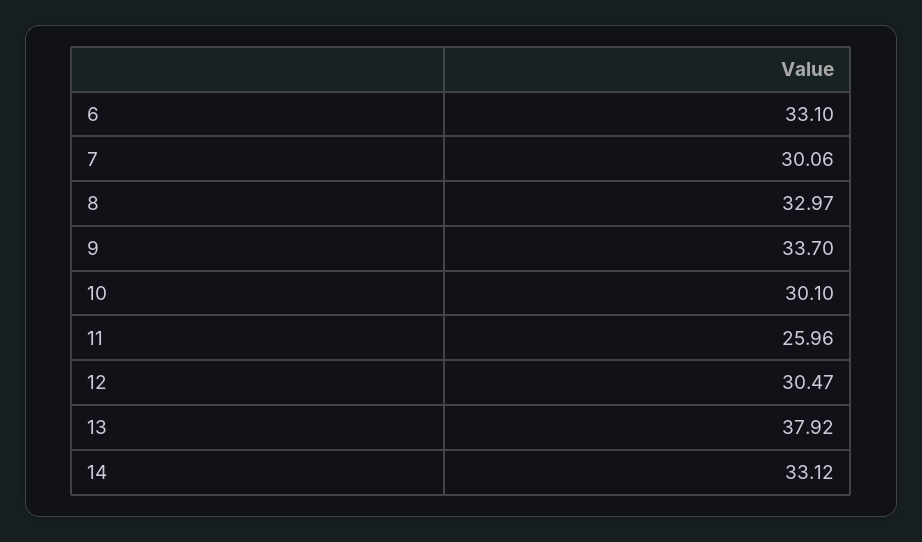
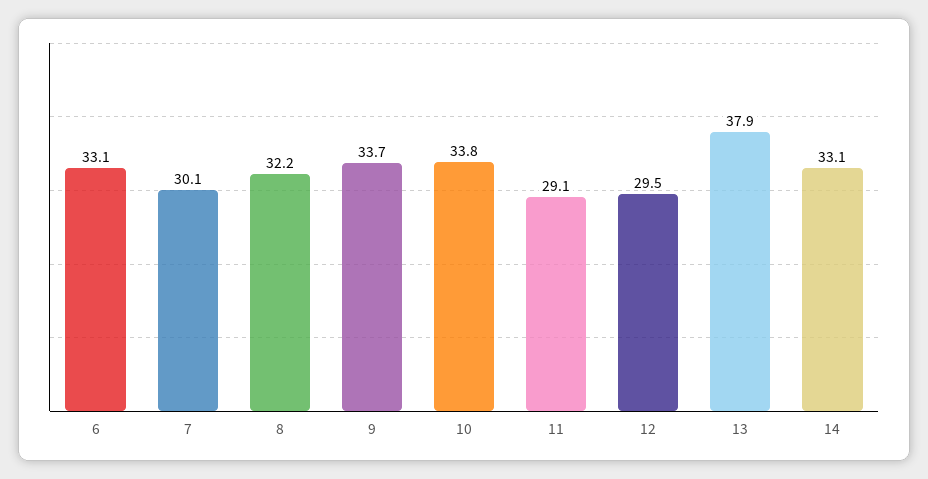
  {
    "6": 33.1,
    "7": 30.06,
-   "8": 32.97,
+   "8": 32.2,
    "9": 33.7,
-   "10": 30.1,
+   "10": 33.8,
-   "11": 25.96,
+   "11": 29.1,
-   "12": 30.47,
+   "12": 29.5,
    "13": 37.92,
    "14": 33.12
  }

